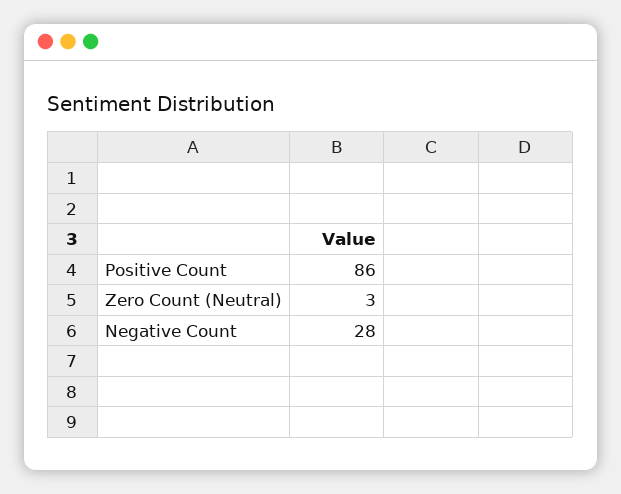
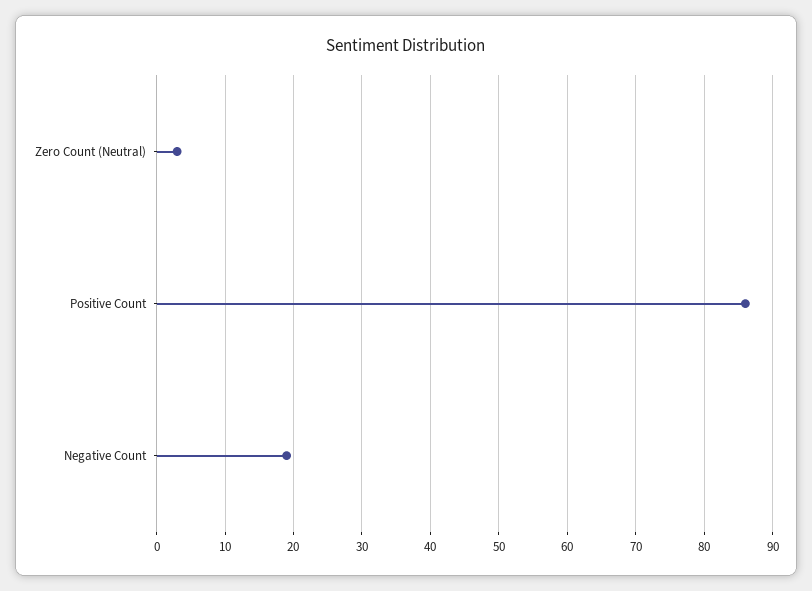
  {
    "Positive Count": 86,
    "Zero Count (Neutral)": 3,
-   "Negative Count": 28
+   "Negative Count": 19
  }

